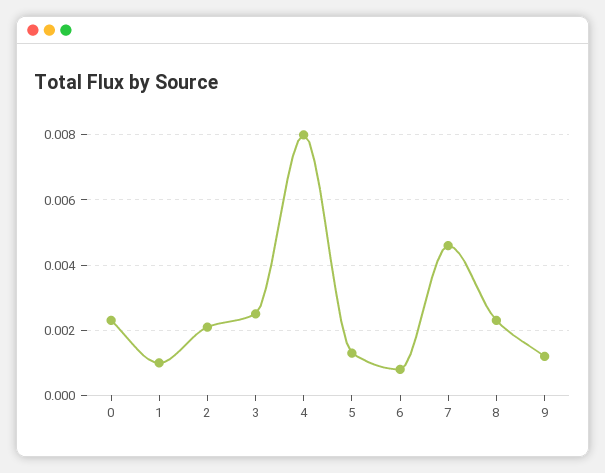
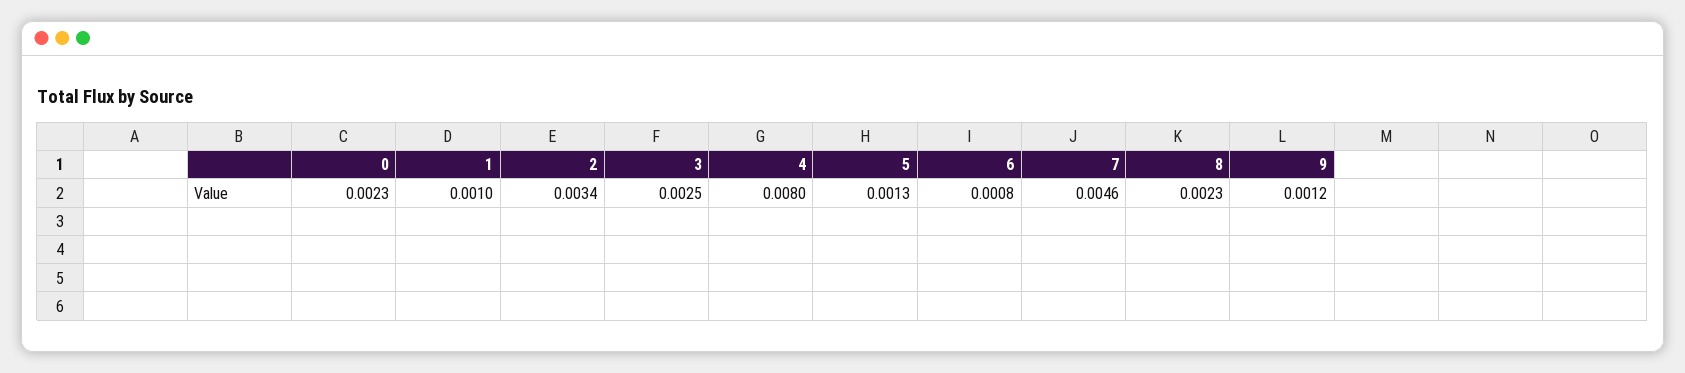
  {
    "0": 0.0023,
    "1": 0.001,
-   "2": 0.002,
+   "2": 0.0034,
    "3": 0.0025,
    "4": 0.008,
    "5": 0.0013,
    "6": 0.0008,
    "7": 0.0046,
    "8": 0.0023,
    "9": 0.0012
  }

